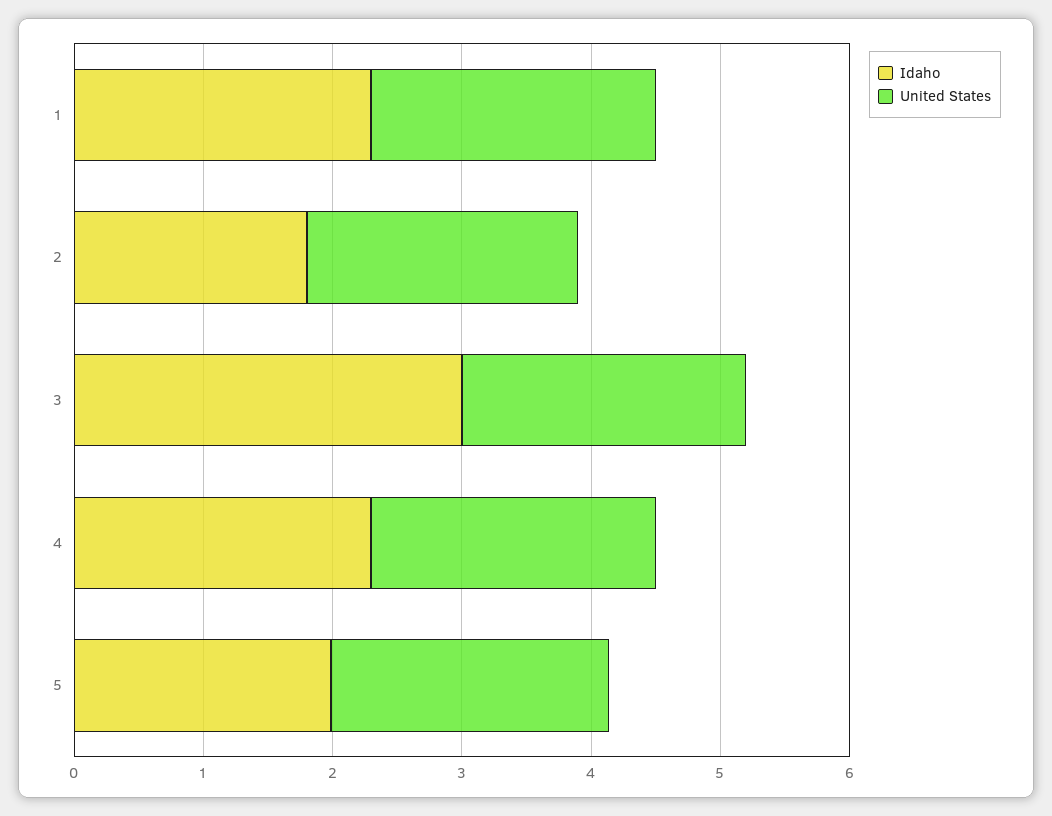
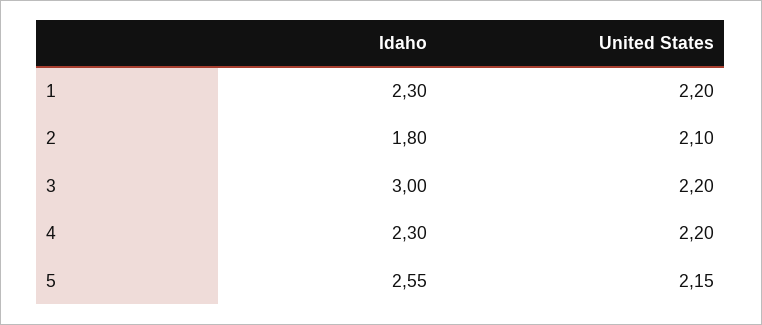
  {
    "Idaho": {
      "1": 2.3,
      "2": 1.8,
      "3": 3,
      "4": 2.3,
-     "5": 2
+     "5": 2.55
    },
    "United States": {
      "1": 2.2,
      "2": 2.1,
      "3": 2.2,
      "4": 2.2,
      "5": 2.15
    }
  }

